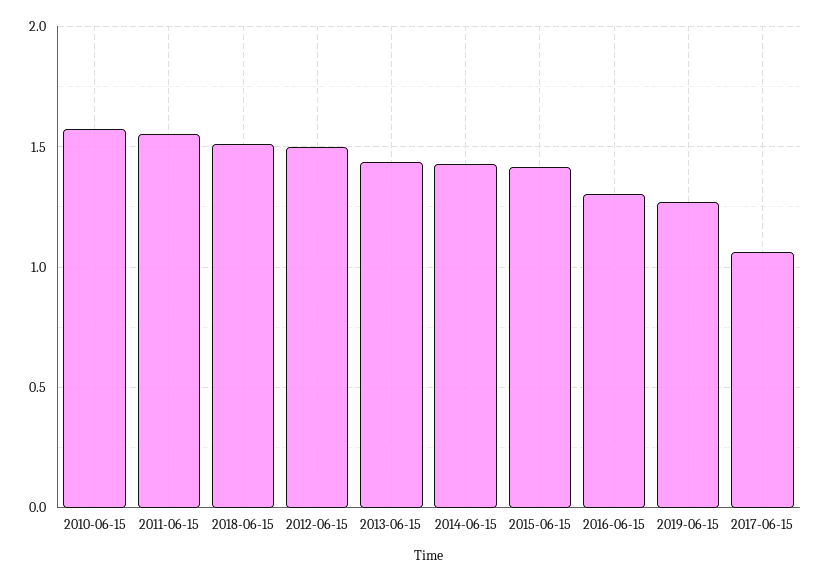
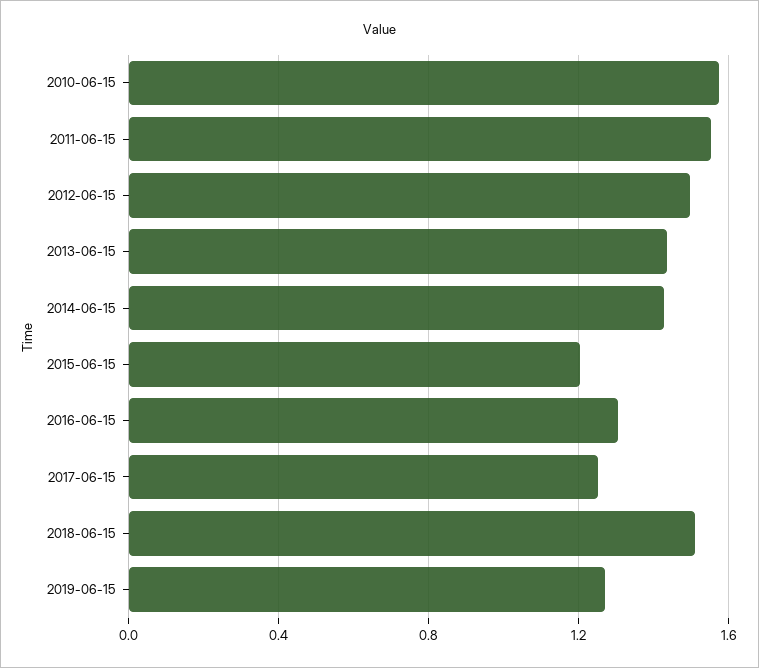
  {
    "2010-06-15": 1.55,
    "2011-06-15": 1.55,
    "2018-06-15": 1.5,
    "2012-06-15": 1.5,
    "2013-06-15": 1.45,
    "2014-06-15": 1.45,
-   "2015-06-15": 1.4,
+   "2015-06-15": 1.2,
    "2016-06-15": 1.3,
    "2019-06-15": 1.25,
-   "2017-06-15": 1.05
+   "2017-06-15": 1.25
  }

